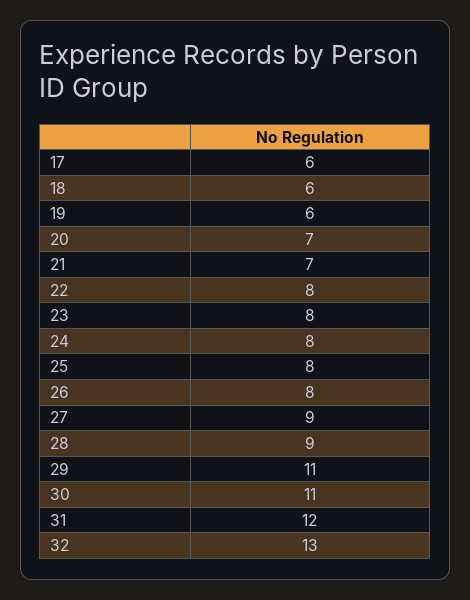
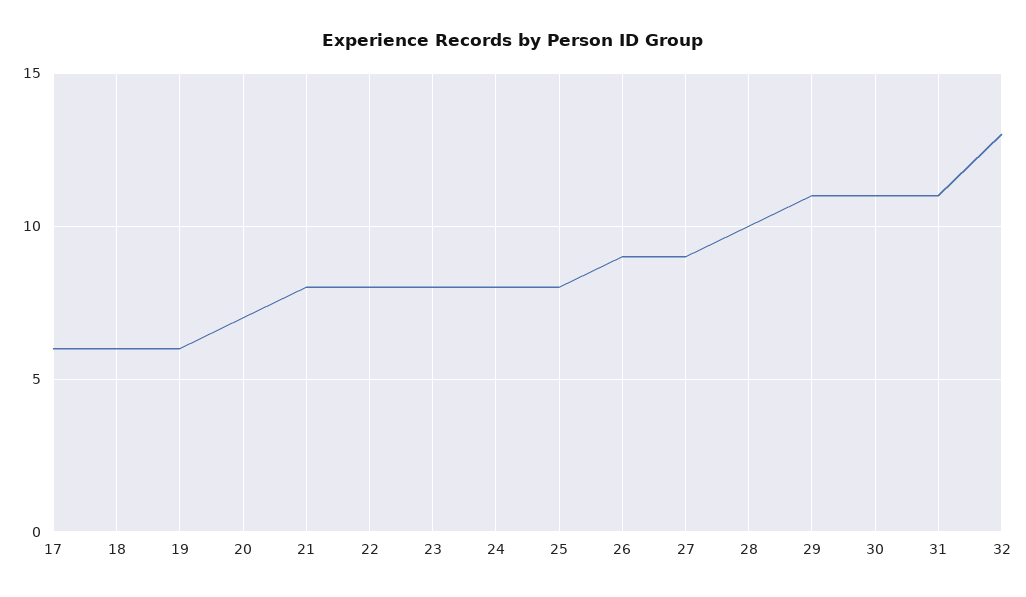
  {
    "17": 6,
    "18": 6,
    "19": 6,
    "20": 7,
-   "21": 7,
+   "21": 8,
    "22": 8,
    "23": 8,
    "24": 8,
    "25": 8,
-   "26": 8,
+   "26": 9,
    "27": 9,
-   "28": 9,
+   "28": 10,
    "29": 11,
    "30": 11,
-   "31": 12,
+   "31": 11,
    "32": 13
  }

